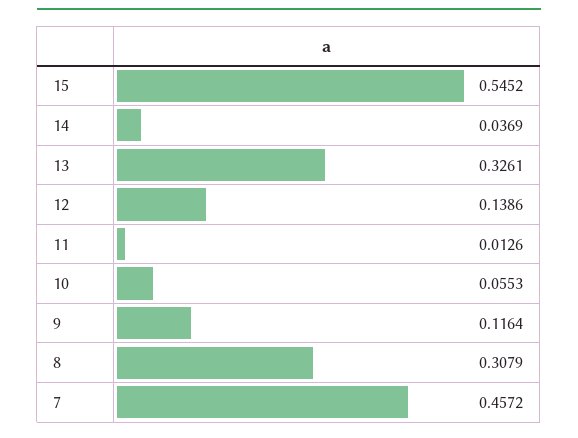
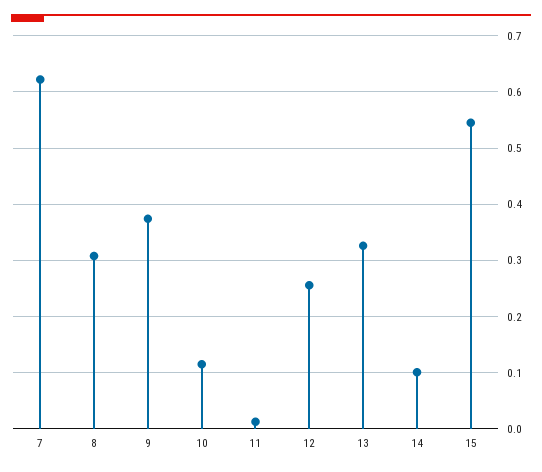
  {
    "15": 0.5452,
-   "14": 0.0369,
+   "14": 0.1,
    "13": 0.3261,
-   "12": 0.1386,
+   "12": 0.26,
    "11": 0.0126,
-   "10": 0.0553,
+   "10": 0.12,
-   "9": 0.1164,
+   "9": 0.38,
    "8": 0.3079,
-   "7": 0.4572
+   "7": 0.62
  }

